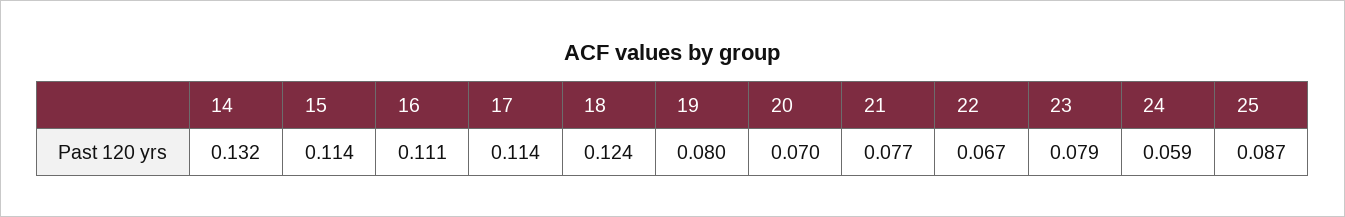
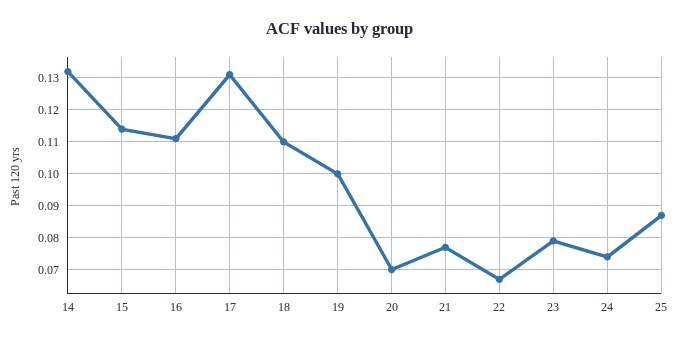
  {
    "14": 0.132,
    "15": 0.114,
    "16": 0.111,
-   "17": 0.114,
+   "17": 0.13,
-   "18": 0.124,
+   "18": 0.11,
-   "19": 0.08,
+   "19": 0.1,
    "20": 0.07,
    "21": 0.077,
    "22": 0.067,
    "23": 0.079,
-   "24": 0.059,
+   "24": 0.075,
    "25": 0.087
  }

